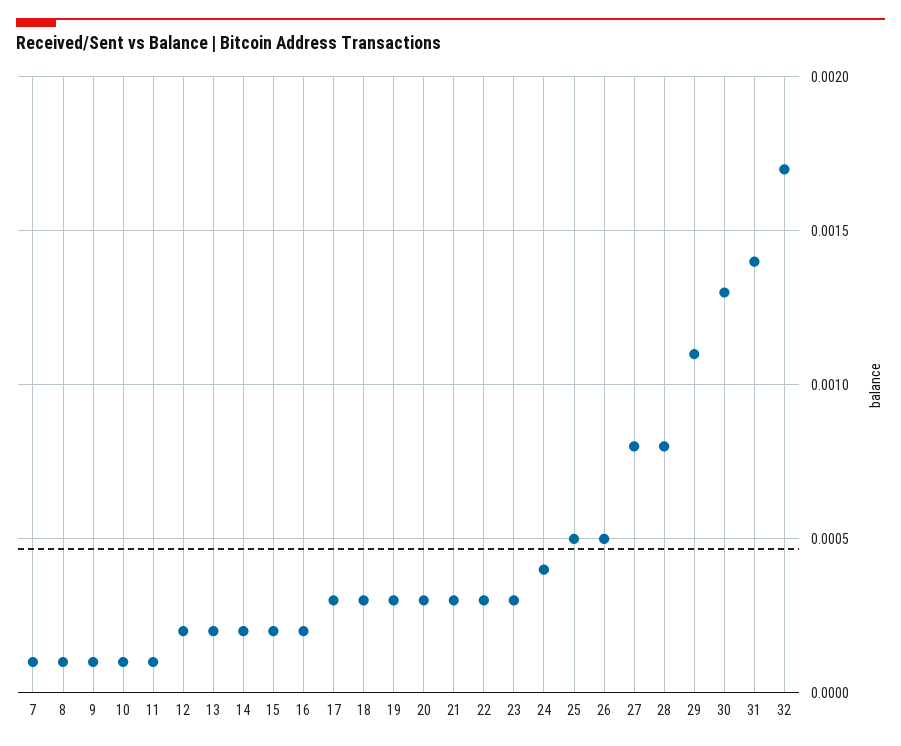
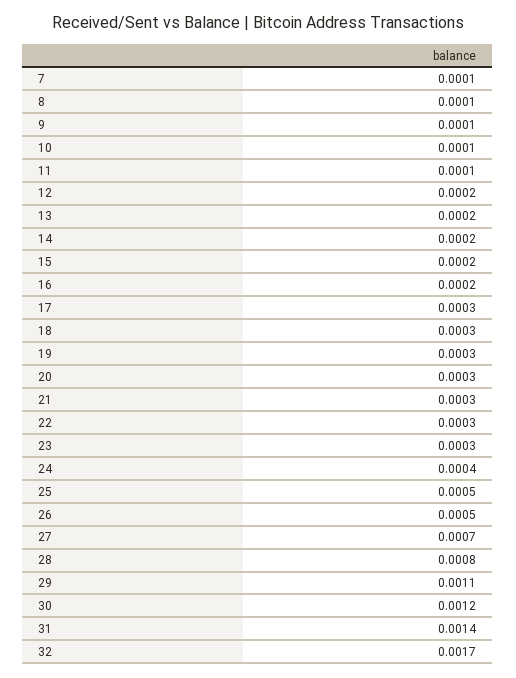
  {
    "7": 0.0001,
    "8": 0.0001,
    "9": 0.0001,
    "10": 0.0001,
    "11": 0.0001,
    "12": 0.0002,
    "13": 0.0002,
    "14": 0.0002,
    "15": 0.0002,
    "16": 0.0002,
    "17": 0.0003,
    "18": 0.0003,
    "19": 0.0003,
    "20": 0.0003,
    "21": 0.0003,
    "22": 0.0003,
    "23": 0.0003,
    "24": 0.0004,
    "25": 0.0005,
    "26": 0.0005,
-   "27": 0.0008,
+   "27": 0.0007,
    "28": 0.0008,
    "29": 0.0011,
-   "30": 0.0013,
+   "30": 0.0012,
    "31": 0.0014,
    "32": 0.0017
  }

